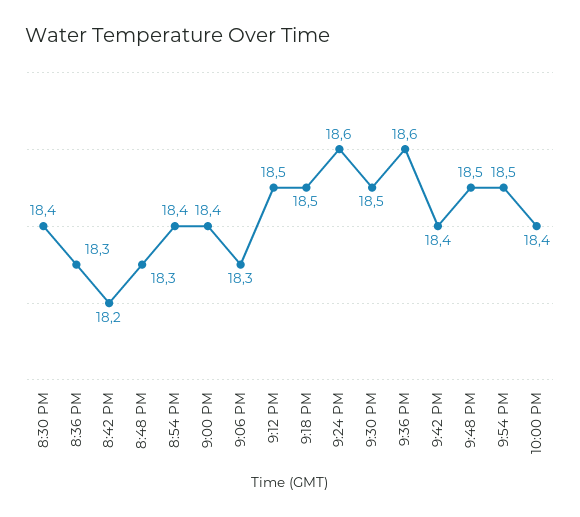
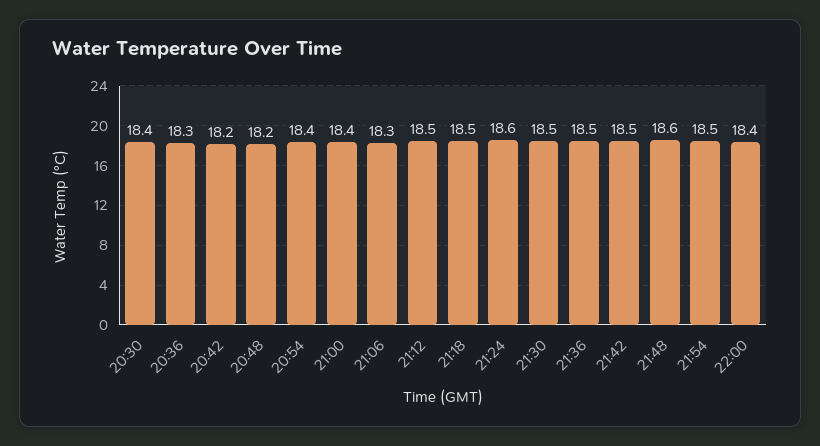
  {
    "8:30 PM": 18.4,
    "8:36 PM": 18.3,
    "8:42 PM": 18.2,
-   "8:48 PM": 18.3,
+   "8:48 PM": 18.2,
    "8:54 PM": 18.4,
    "9:00 PM": 18.4,
    "9:06 PM": 18.3,
    "9:12 PM": 18.5,
    "9:18 PM": 18.5,
    "9:24 PM": 18.6,
    "9:30 PM": 18.5,
-   "9:36 PM": 18.6,
+   "9:36 PM": 18.5,
-   "9:42 PM": 18.4,
+   "9:42 PM": 18.5,
-   "9:48 PM": 18.5,
+   "9:48 PM": 18.6,
    "9:54 PM": 18.5,
    "10:00 PM": 18.4
  }

